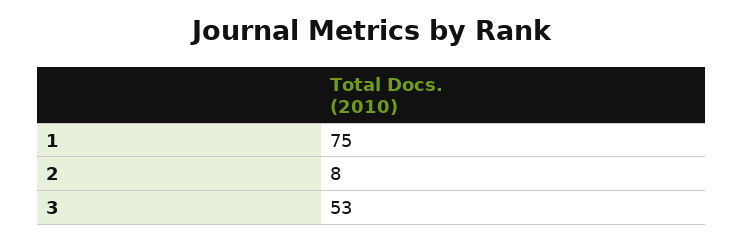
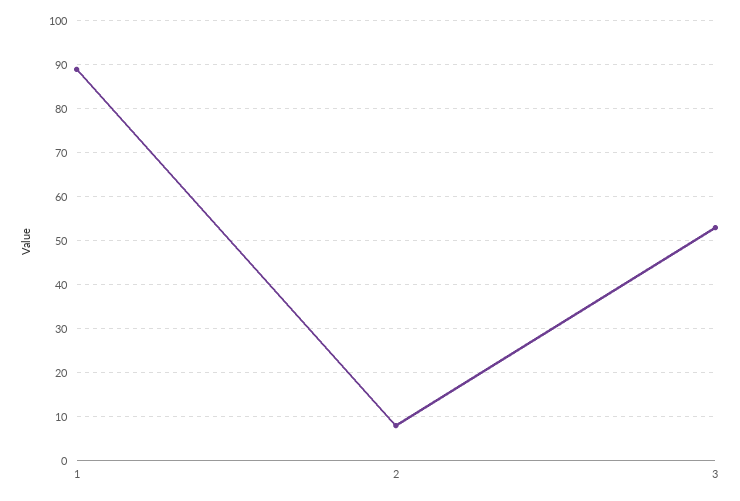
  {
-   "1": 75,
+   "1": 90,
    "2": 8,
    "3": 53
  }

